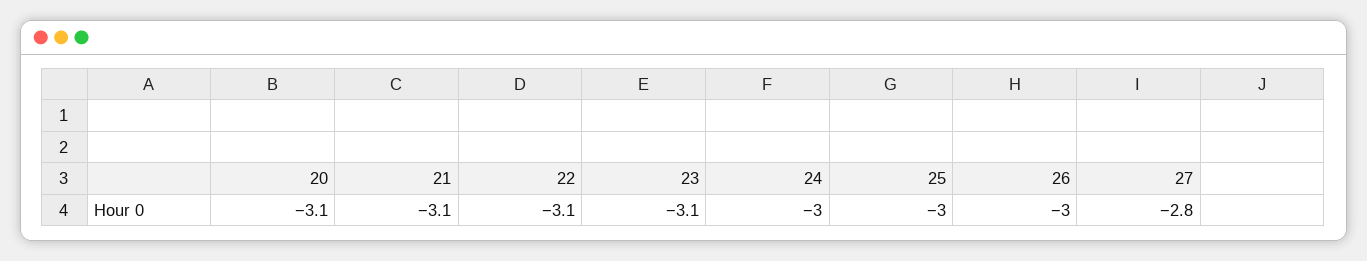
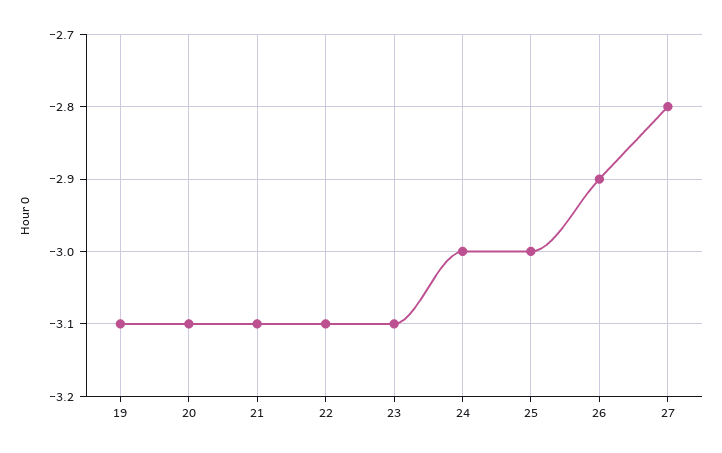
  {
    "20": -3.1,
    "21": -3.1,
    "22": -3.1,
    "23": -3.1,
    "24": -3,
    "25": -3,
-   "26": -3,
+   "26": -2.9,
-   "27": -2.8
+   "27": -2.8,
+   "19": -3.1
  }

